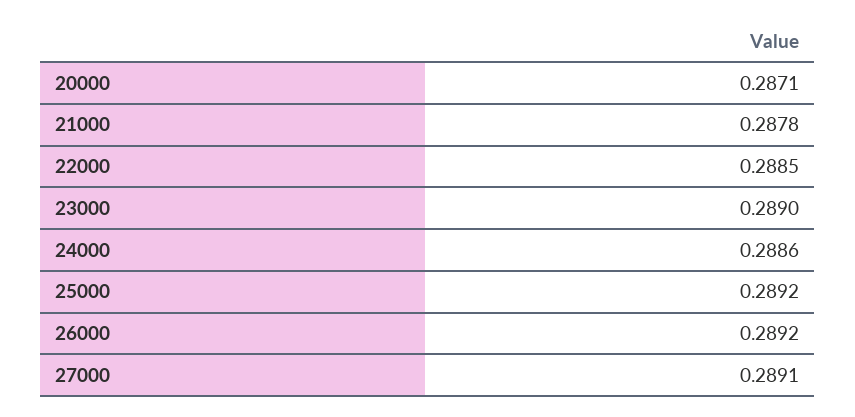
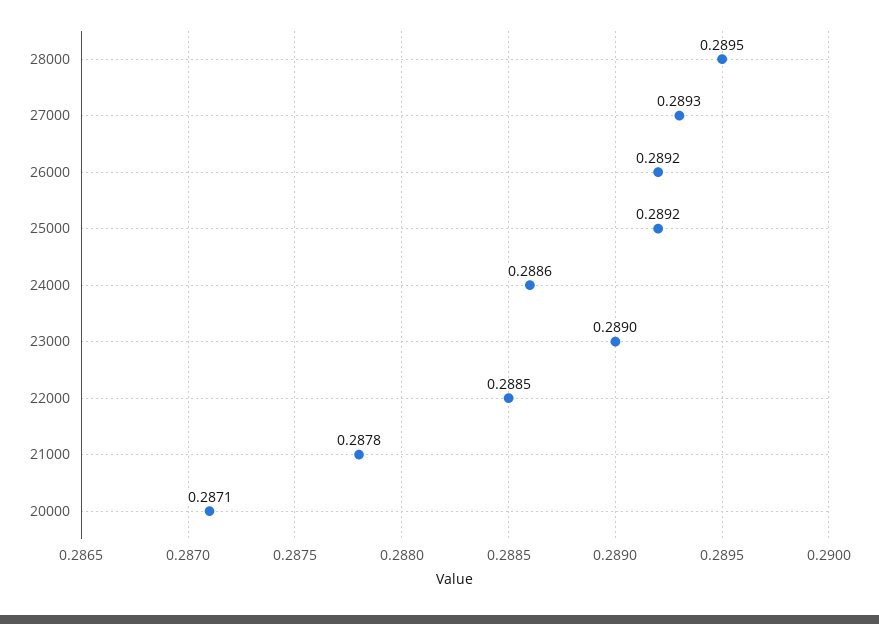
  {
    "20000": 0.2871,
    "21000": 0.2878,
    "22000": 0.2885,
    "23000": 0.289,
    "24000": 0.2886,
    "25000": 0.2892,
    "26000": 0.2892,
-   "27000": 0.2891
+   "27000": 0.2893,
+   "28000": 0.2895
  }

